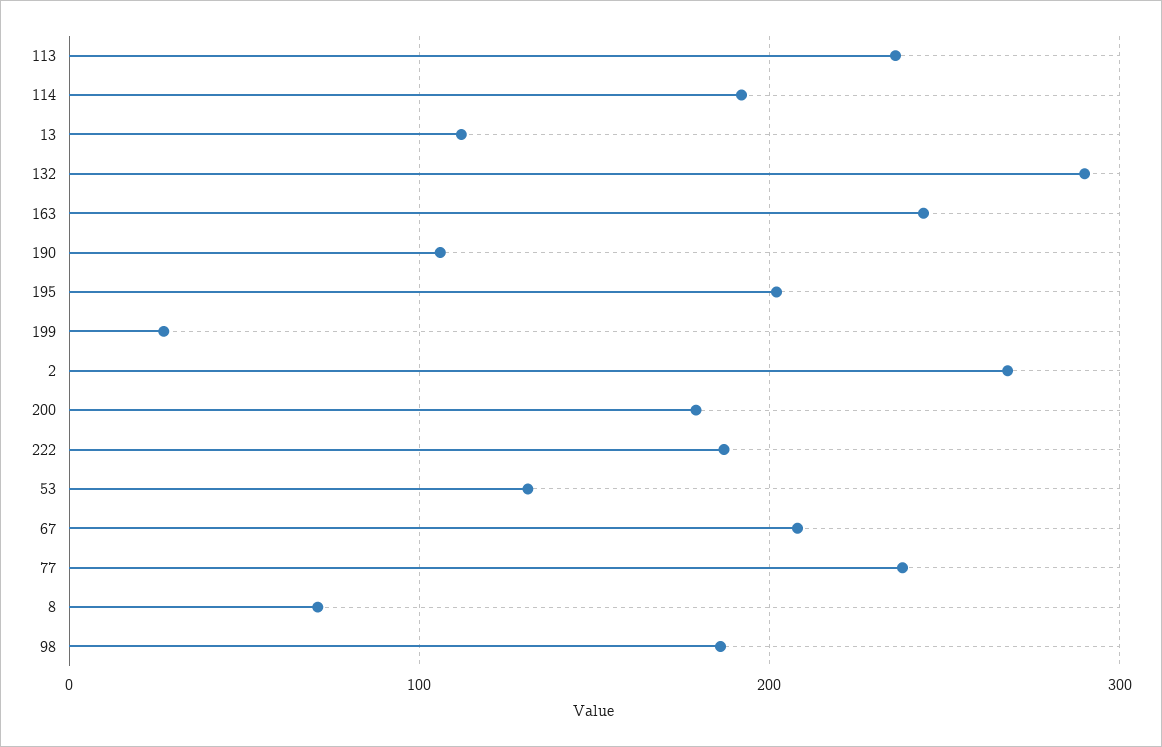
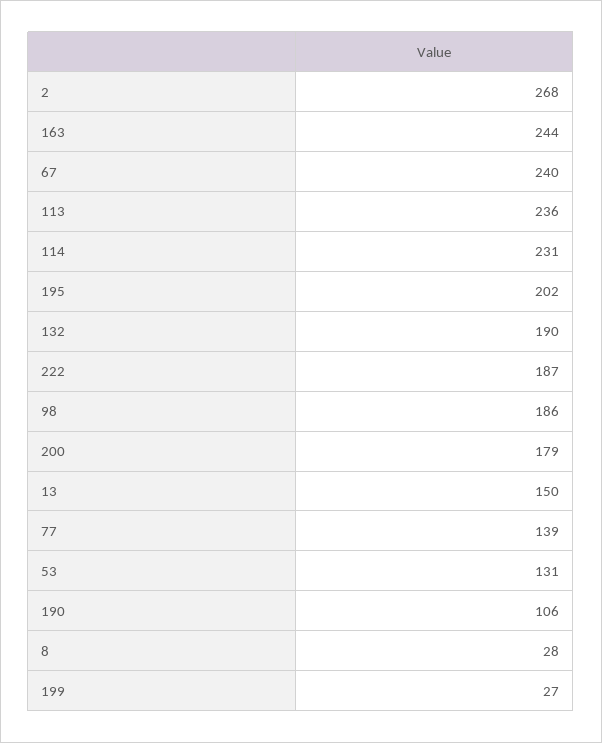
  {
    "113": 236,
-   "114": 190,
+   "114": 231,
-   "13": 110,
+   "13": 150,
-   "132": 290,
+   "132": 190,
    "163": 244,
    "190": 106,
    "195": 202,
    "199": 27,
    "2": 268,
    "200": 179,
    "222": 187,
    "53": 131,
-   "67": 210,
+   "67": 240,
-   "77": 240,
+   "77": 139,
-   "8": 70,
+   "8": 28,
    "98": 186
  }

